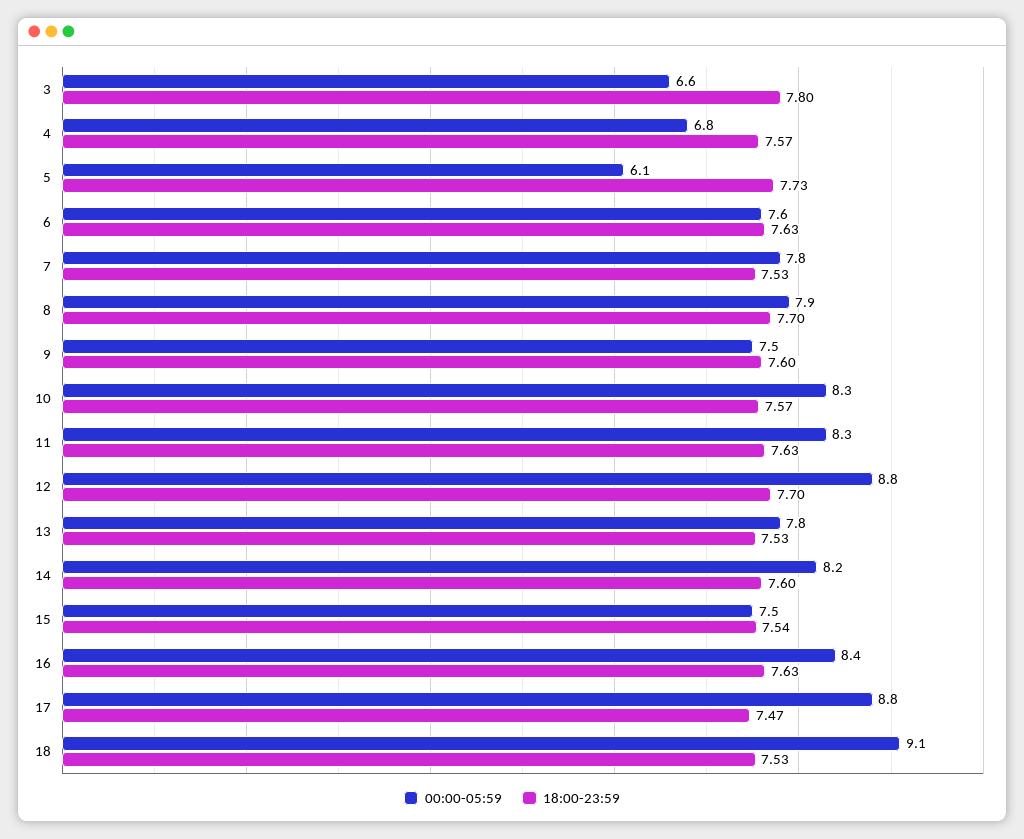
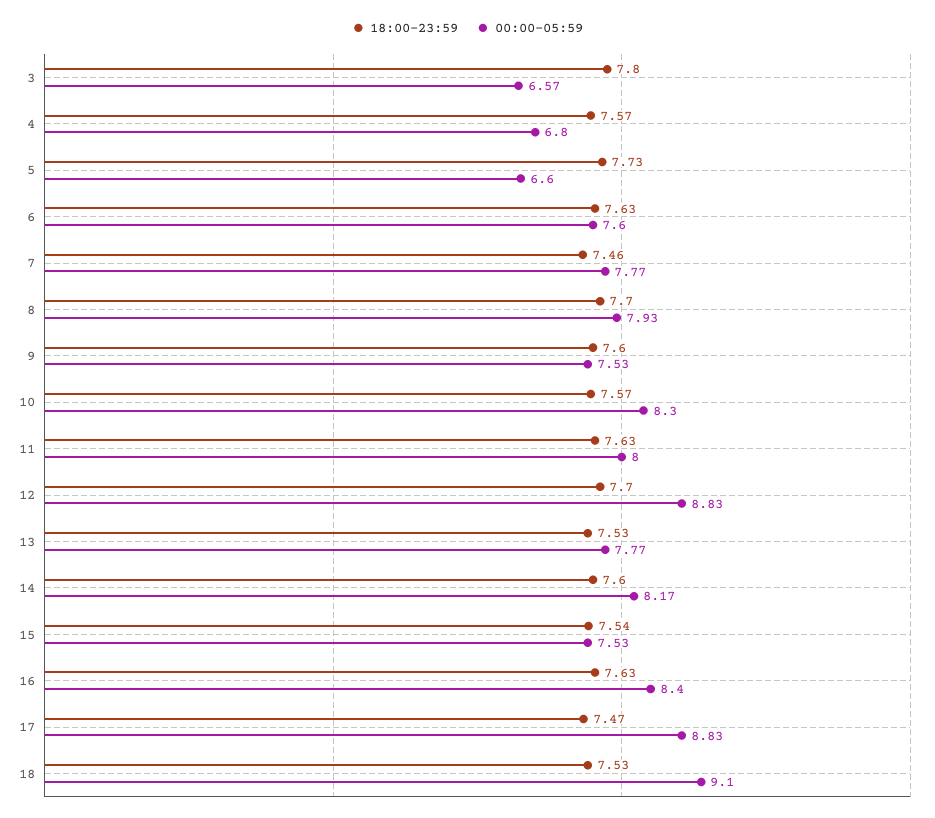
  {
    "00:00-05:59": {
      "3": 6.57,
      "4": 6.8,
-     "5": 6.1,
+     "5": 6.6,
      "6": 7.6,
      "7": 7.77,
      "8": 7.93,
      "9": 7.53,
      "10": 8.3,
-     "11": 8.3,
+     "11": 8,
      "12": 8.83,
      "13": 7.77,
      "14": 8.17,
      "15": 7.53,
      "16": 8.4,
      "17": 8.83,
      "18": 9.1
    },
    "18:00-23:59": {
      "3": 7.8,
      "4": 7.57,
      "5": 7.73,
      "6": 7.63,
-     "7": 7.53,
+     "7": 7.46,
      "8": 7.7,
      "9": 7.6,
      "10": 7.57,
      "11": 7.63,
      "12": 7.7,
      "13": 7.53,
      "14": 7.6,
      "15": 7.54,
      "16": 7.63,
      "17": 7.47,
      "18": 7.53
    }
  }

